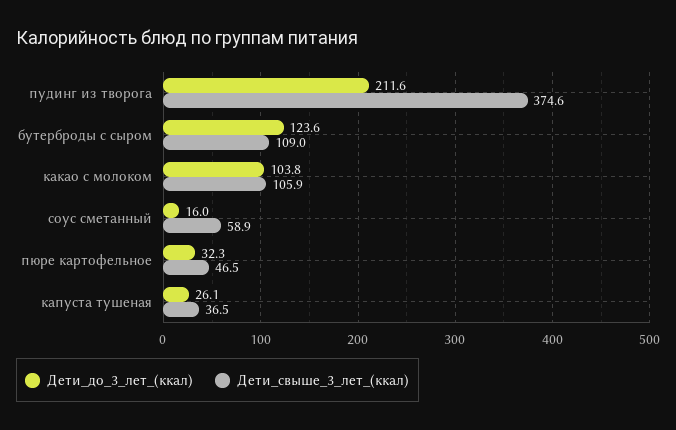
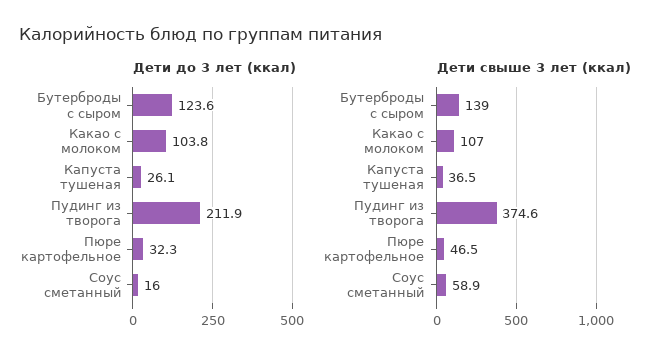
  {
    "Дети_до_3_лет_(ккал)": {
-     "пудинг из творога": 211.6,
+     "пудинг из творога": 211.9,
      "бутерброды с сыром": 123.6,
      "какао с молоком": 103.8,
      "соус сметанный": 16,
      "пюре картофельное": 32.3,
      "капуста тушеная": 26.1
    },
    "Дети_свыше_3_лет_(ккал)": {
      "пудинг из творога": 374.6,
-     "бутерброды с сыром": 109,
+     "бутерброды с сыром": 139,
-     "какао с молоком": 105.9,
+     "какао с молоком": 107,
      "соус сметанный": 58.9,
      "пюре картофельное": 46.5,
      "капуста тушеная": 36.5
    }
  }

